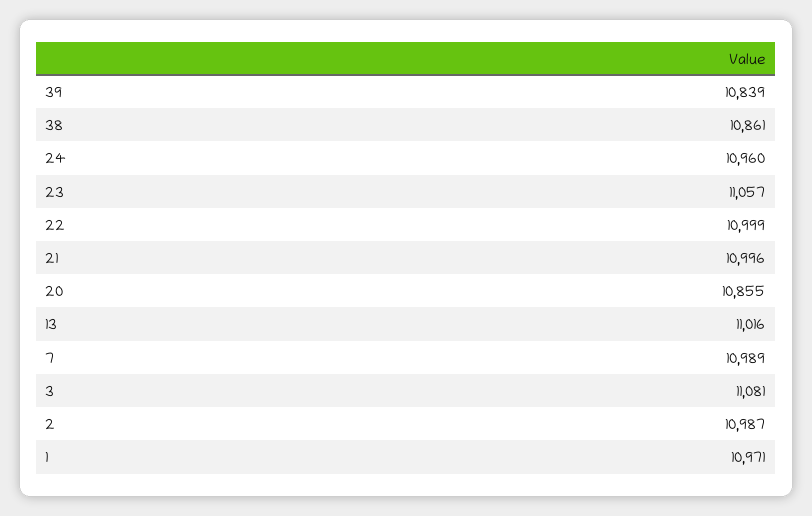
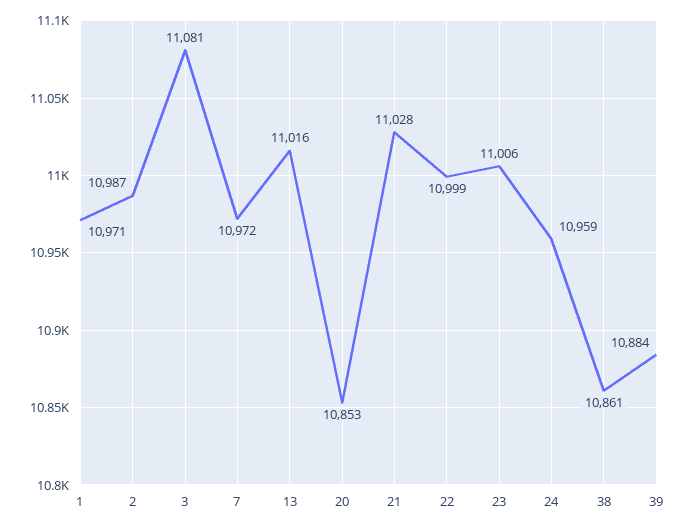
  {
-   "39": 10839,
+   "39": 10884,
    "38": 10861,
-   "24": 10960,
+   "24": 10959,
-   "23": 11057,
+   "23": 11006,
    "22": 10999,
-   "21": 10996,
+   "21": 11028,
-   "20": 10855,
+   "20": 10853,
    "13": 11016,
-   "7": 10989,
+   "7": 10972,
    "3": 11081,
    "2": 10987,
    "1": 10971
  }

